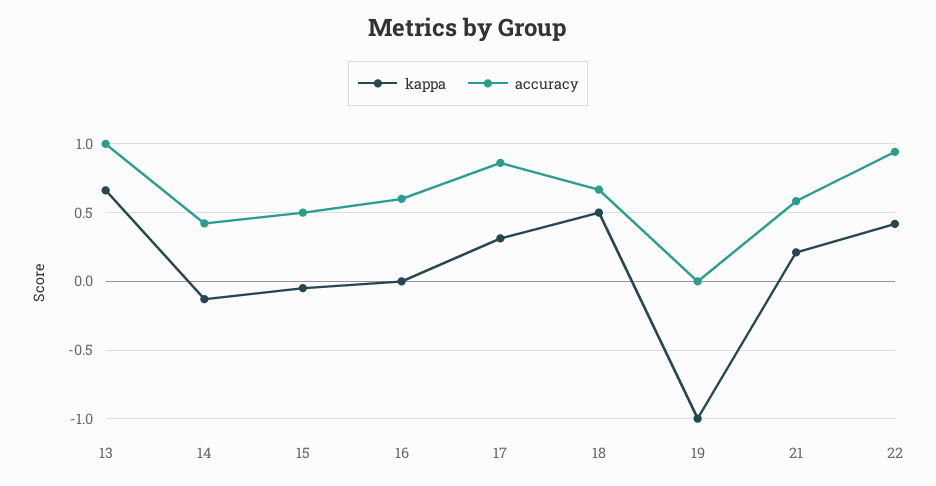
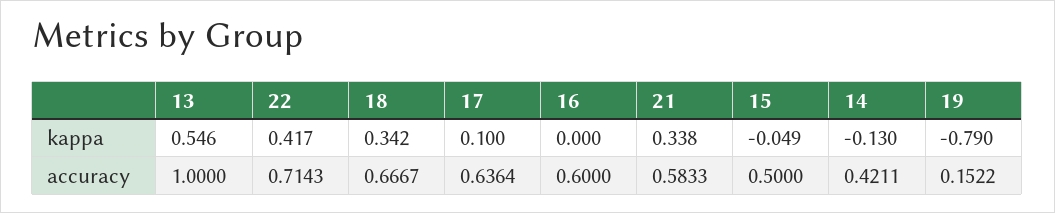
  {
    "kappa": {
-     "13": 0.65,
+     "13": 0.546,
      "14": -0.13,
      "15": -0.049,
      "16": 0,
-     "17": 0.3,
+     "17": 0.1,
-     "18": 0.5,
+     "18": 0.342,
-     "19": -1,
+     "19": -0.79,
-     "21": 0.2,
+     "21": 0.338,
      "22": 0.417
    },
    "accuracy": {
      "13": 1,
      "14": 0.4211,
      "15": 0.5,
      "16": 0.6,
-     "17": 0.85,
+     "17": 0.6364,
      "18": 0.6667,
-     "19": 0,
+     "19": 0.1522,
      "21": 0.5833,
-     "22": 0.95
+     "22": 0.7143
    }
  }

